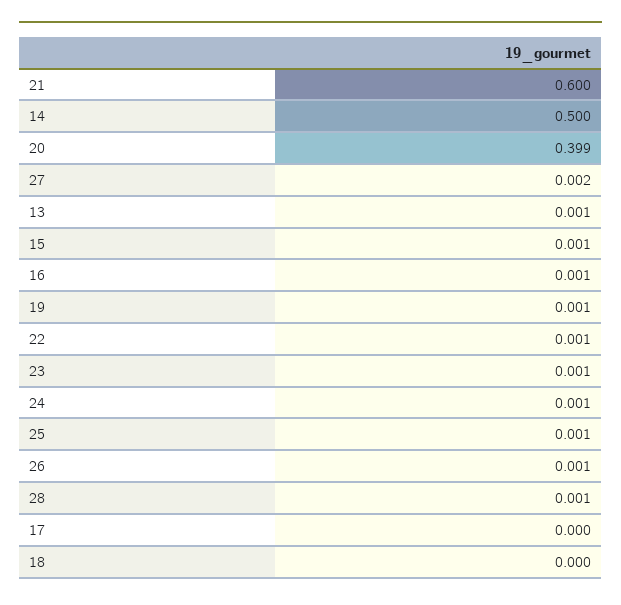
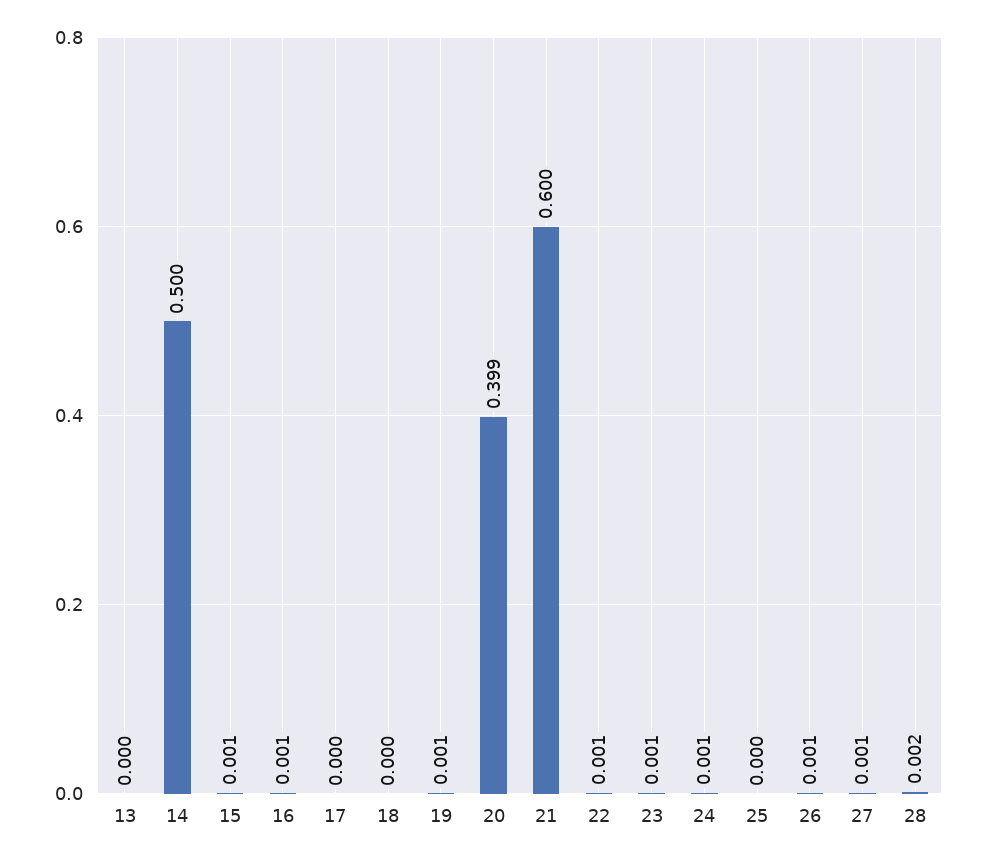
  {
    "21": 0.6,
    "14": 0.5,
    "20": 0.399,
-   "27": 0.002,
+   "27": 0.001,
-   "13": 0.001,
+   "13": 0,
    "15": 0.001,
    "16": 0.001,
    "19": 0.001,
    "22": 0.001,
    "23": 0.001,
    "24": 0.001,
-   "25": 0.001,
+   "25": 0,
    "26": 0.001,
-   "28": 0.001,
+   "28": 0.002,
    "17": 0,
    "18": 0
  }

